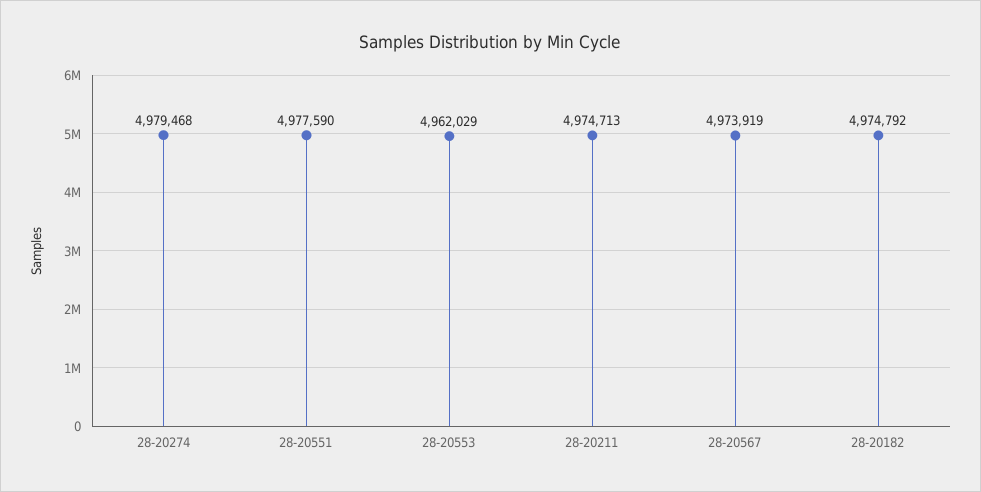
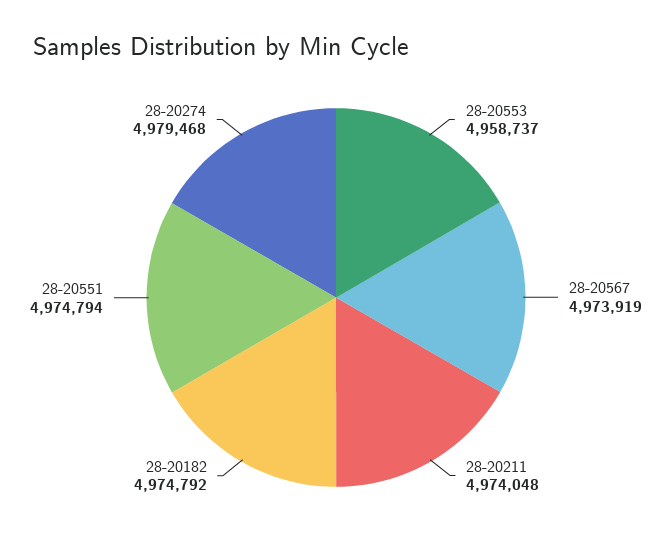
  {
    "28-20274": 4979468,
-   "28-20551": 4977590,
+   "28-20551": 4974794,
-   "28-20553": 4962029,
+   "28-20553": 4958737,
-   "28-20211": 4974713,
+   "28-20211": 4974048,
    "28-20567": 4973919,
    "28-20182": 4974792
  }

